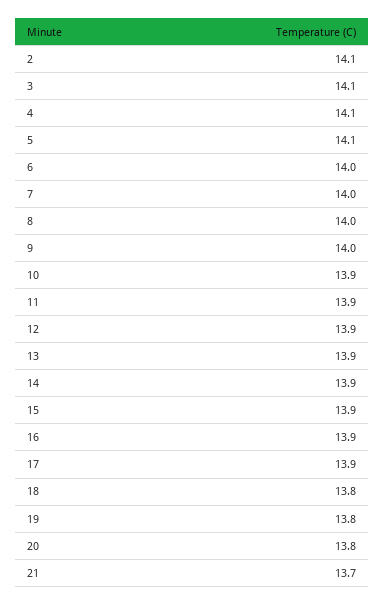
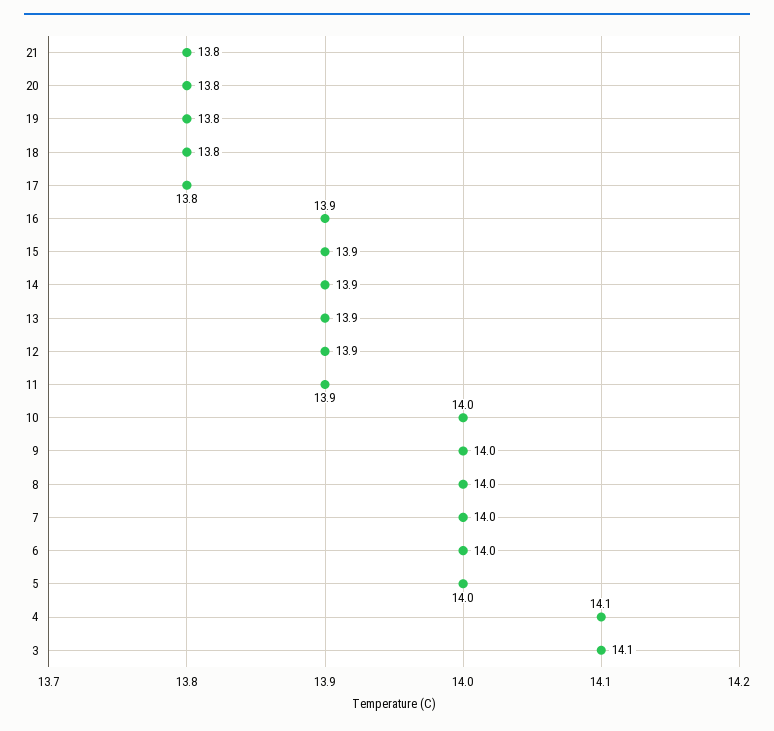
  {
-   "2": 14.1,
    "3": 14.1,
    "4": 14.1,
-   "5": 14.1,
+   "5": 14,
    "6": 14,
    "7": 14,
    "8": 14,
    "9": 14,
-   "10": 13.9,
+   "10": 14,
    "11": 13.9,
    "12": 13.9,
    "13": 13.9,
    "14": 13.9,
    "15": 13.9,
    "16": 13.9,
-   "17": 13.9,
+   "17": 13.8,
    "18": 13.8,
    "19": 13.8,
    "20": 13.8,
-   "21": 13.7
+   "21": 13.8
  }

